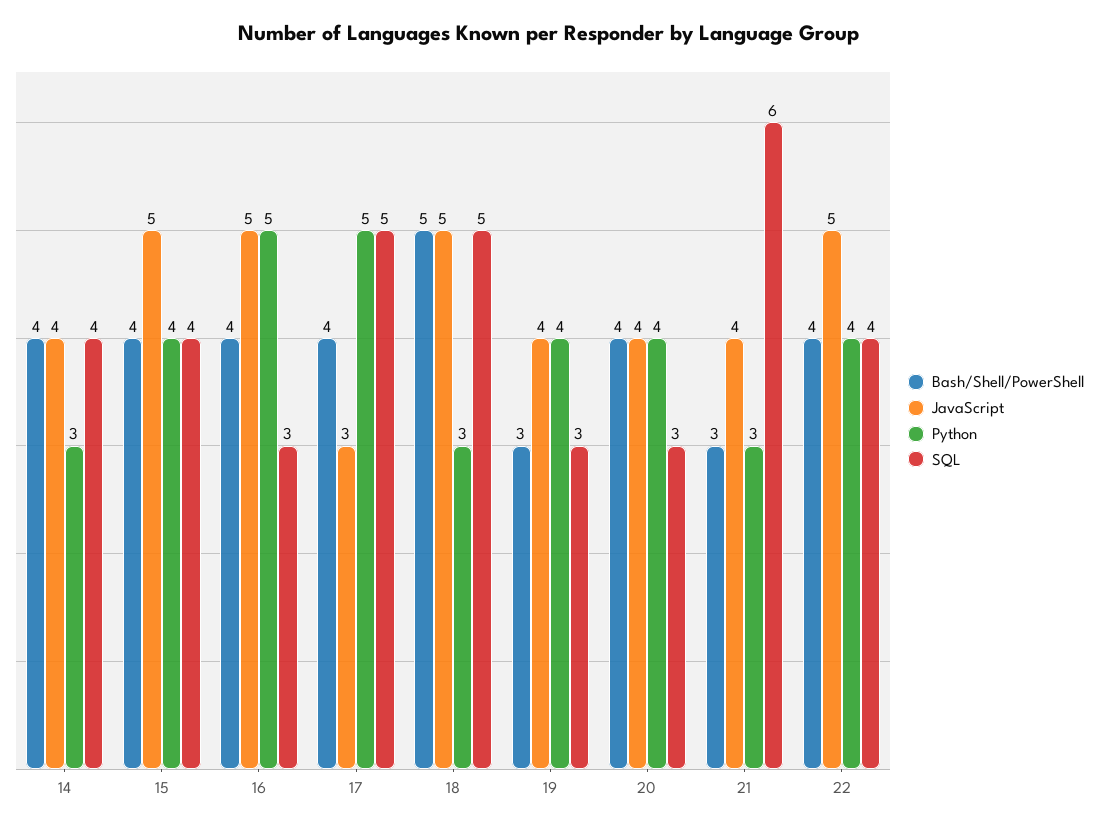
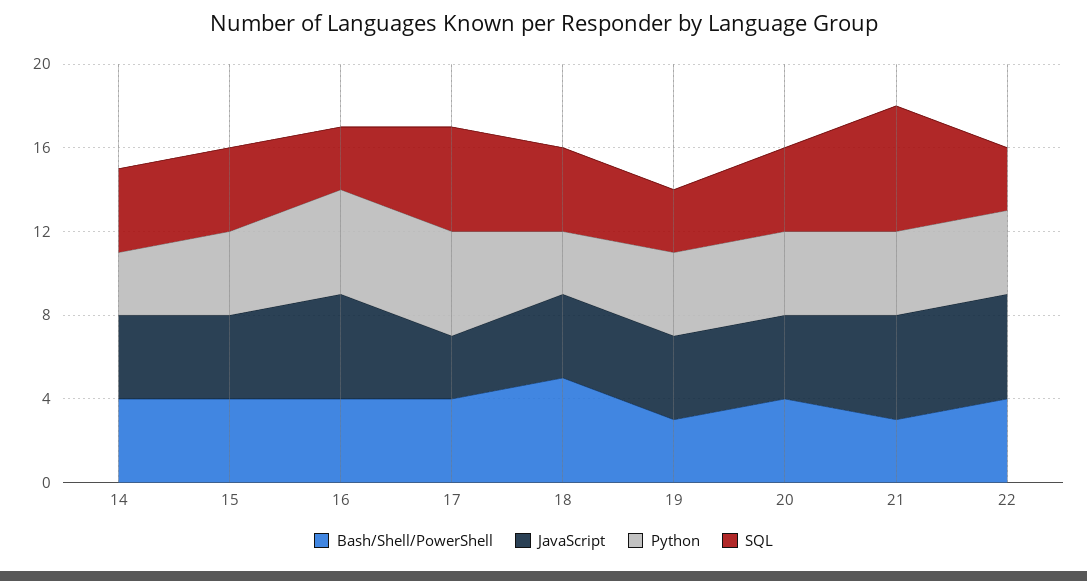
  {
    "Bash/Shell/PowerShell": {
      "14": 4,
      "15": 4,
      "16": 4,
      "17": 4,
      "18": 5,
      "19": 3,
      "20": 4,
      "21": 3,
      "22": 4
    },
    "JavaScript": {
      "14": 4,
-     "15": 5,
+     "15": 4,
      "16": 5,
      "17": 3,
-     "18": 5,
+     "18": 4,
      "19": 4,
      "20": 4,
-     "21": 4,
+     "21": 5,
      "22": 5
    },
    "Python": {
      "14": 3,
      "15": 4,
      "16": 5,
      "17": 5,
      "18": 3,
      "19": 4,
      "20": 4,
-     "21": 3,
+     "21": 4,
      "22": 4
    },
    "SQL": {
      "14": 4,
      "15": 4,
      "16": 3,
      "17": 5,
-     "18": 5,
+     "18": 4,
      "19": 3,
-     "20": 3,
+     "20": 4,
      "21": 6,
-     "22": 4
+     "22": 3
    }
  }

